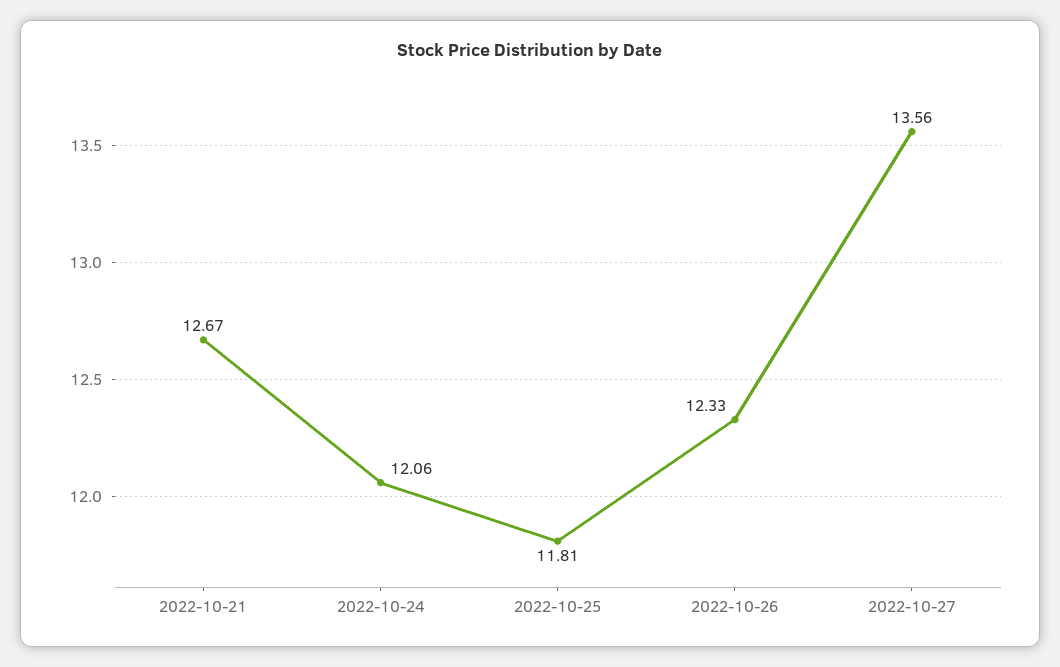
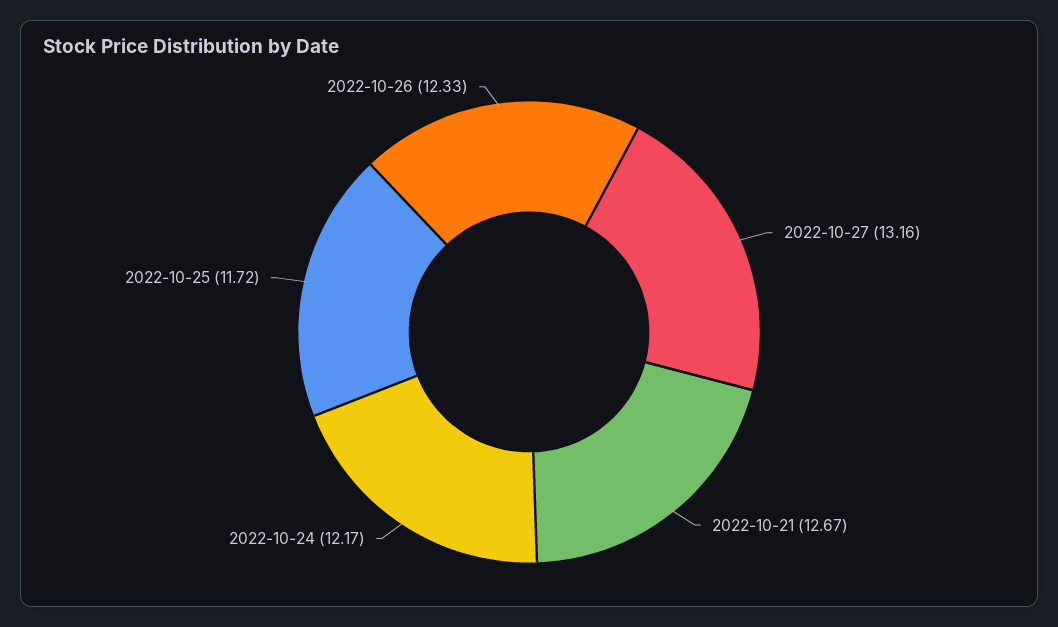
  {
    "2022-10-21": 12.67,
-   "2022-10-24": 12.06,
+   "2022-10-24": 12.17,
-   "2022-10-25": 11.81,
+   "2022-10-25": 11.72,
    "2022-10-26": 12.33,
-   "2022-10-27": 13.56
+   "2022-10-27": 13.16
  }

